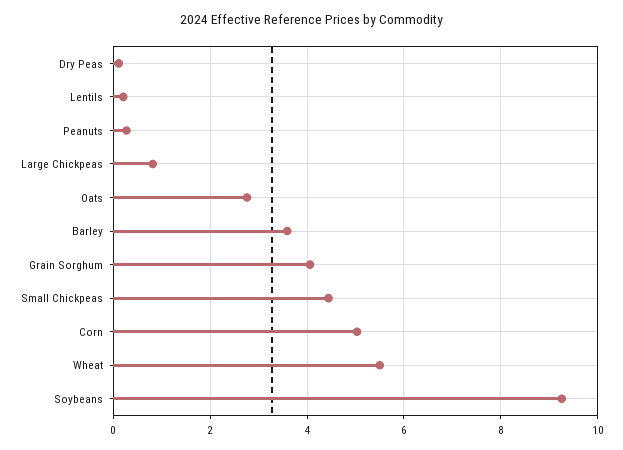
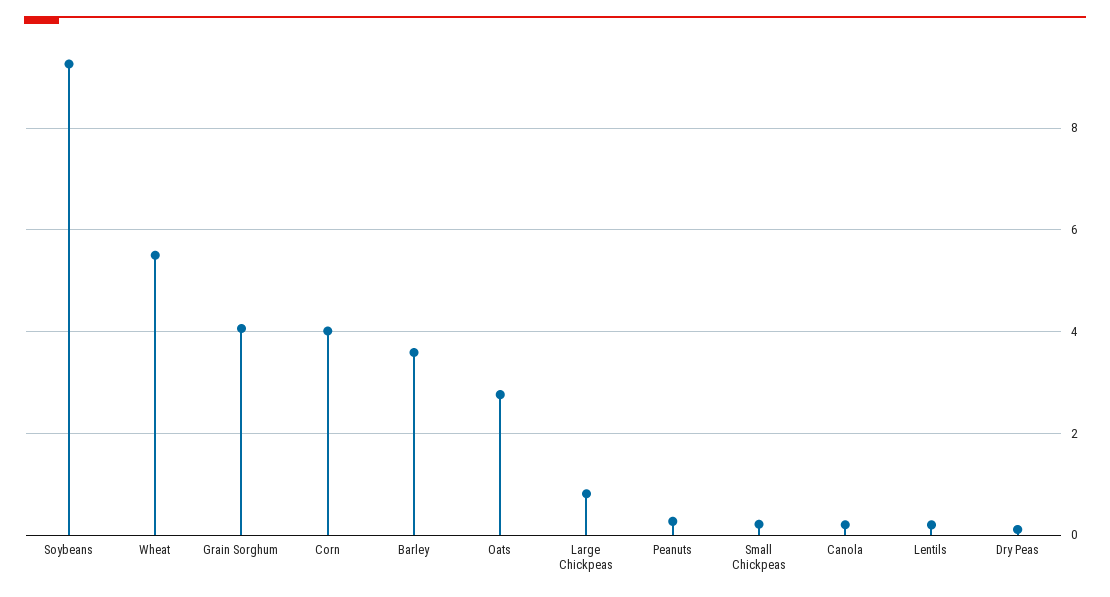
  {
    "Dry Peas": 0.2,
    "Lentils": 0.2,
    "Peanuts": 0.2,
    "Large Chickpeas": 0.8,
    "Oats": 2.8,
    "Barley": 3.6,
    "Grain Sorghum": 4,
-   "Small Chickpeas": 4.4,
+   "Small Chickpeas": 0.2,
-   "Corn": 5,
+   "Corn": 4,
    "Wheat": 5.6,
-   "Soybeans": 9.2
+   "Soybeans": 9.2,
+   "Canola": 0.2
  }

